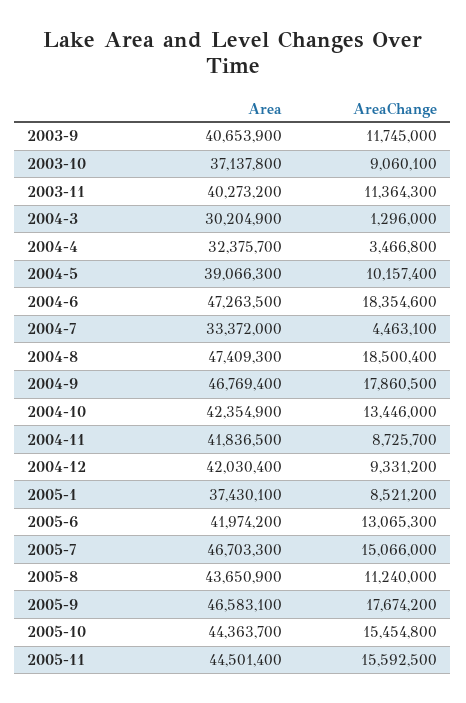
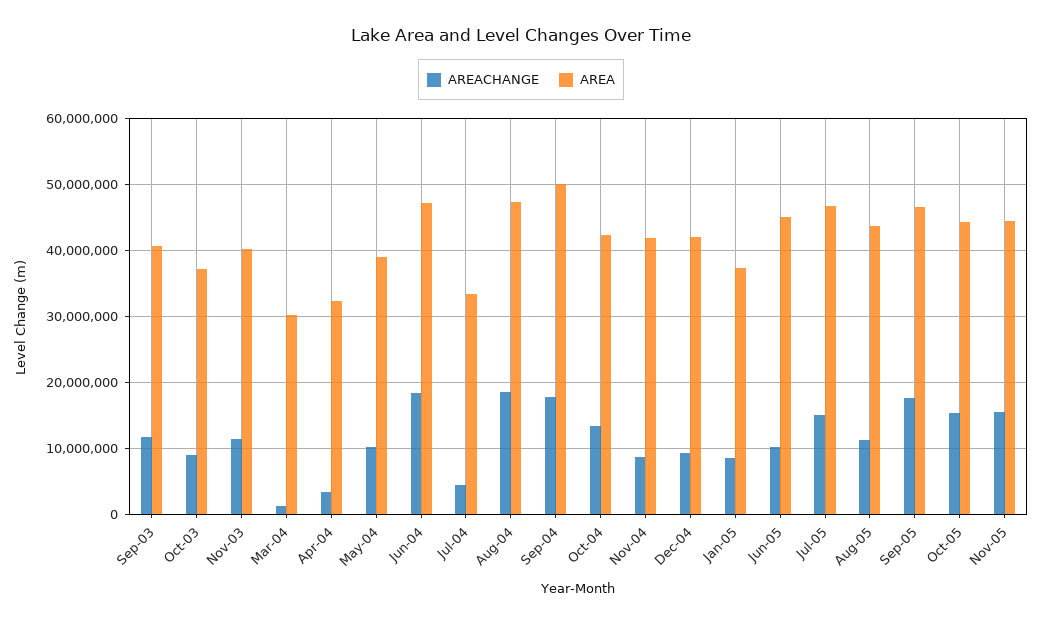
  {
    "Area": {
      "2003-9": 40653900,
      "2003-10": 37137800,
      "2003-11": 40273200,
      "2004-3": 30204900,
      "2004-4": 32375700,
      "2004-5": 39066300,
      "2004-6": 47263500,
      "2004-7": 33372000,
      "2004-8": 47409300,
-     "2004-9": 46769400,
+     "2004-9": 50000000,
      "2004-10": 42354900,
      "2004-11": 41836500,
      "2004-12": 42030400,
      "2005-1": 37430100,
-     "2005-6": 41974200,
+     "2005-6": 45000000,
      "2005-7": 46703300,
      "2005-8": 43650900,
      "2005-9": 46583100,
      "2005-10": 44363700,
      "2005-11": 44501400
    },
    "AreaChange": {
      "2003-9": 11745000,
      "2003-10": 9060100,
      "2003-11": 11364300,
      "2004-3": 1296000,
      "2004-4": 3466800,
      "2004-5": 10157400,
      "2004-6": 18354600,
      "2004-7": 4463100,
      "2004-8": 18500400,
      "2004-9": 17860500,
      "2004-10": 13446000,
      "2004-11": 8725700,
      "2004-12": 9331200,
      "2005-1": 8521200,
-     "2005-6": 13065300,
+     "2005-6": 10000000,
      "2005-7": 15066000,
      "2005-8": 11240000,
      "2005-9": 17674200,
      "2005-10": 15454800,
      "2005-11": 15592500
    }
  }

